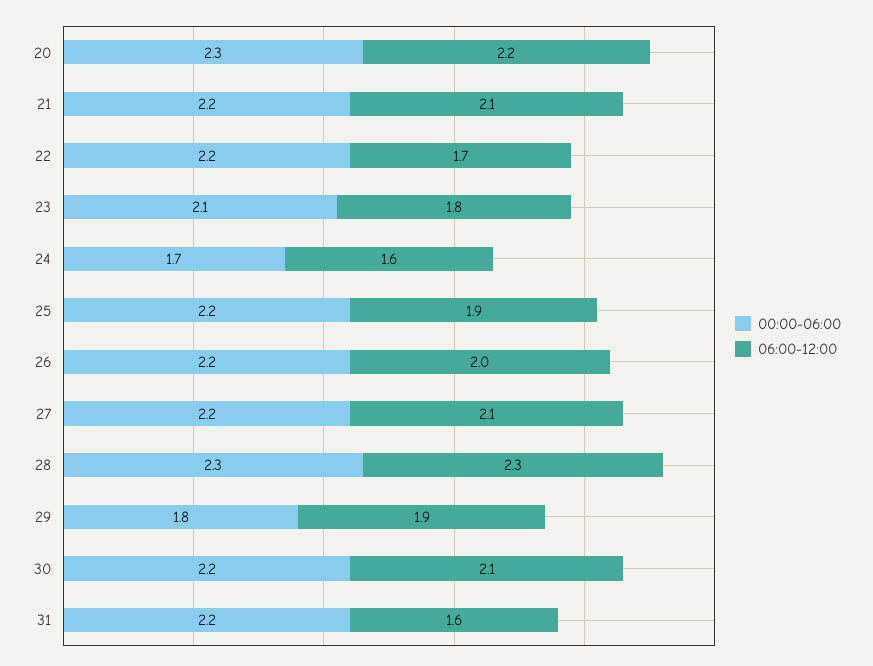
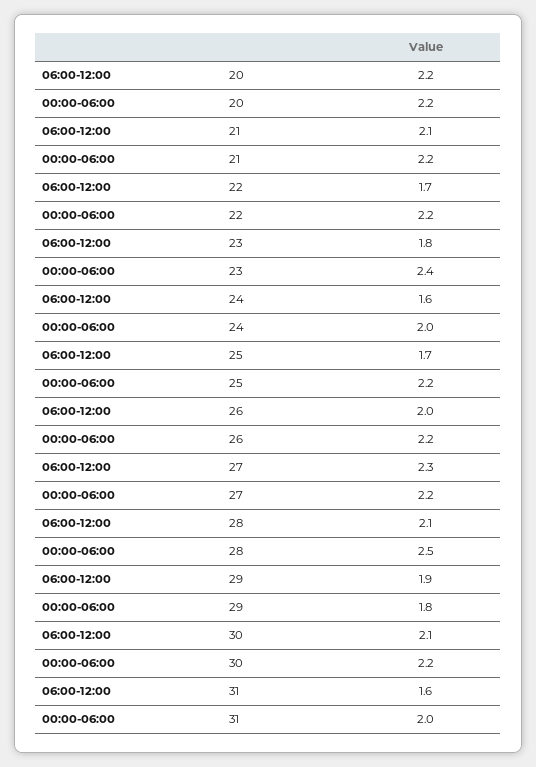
  {
    "00:00-06:00": {
-     "20": 2.3,
+     "20": 2.2,
      "21": 2.2,
      "22": 2.2,
-     "23": 2.1,
+     "23": 2.4,
-     "24": 1.7,
+     "24": 2,
      "25": 2.2,
      "26": 2.2,
      "27": 2.2,
-     "28": 2.3,
+     "28": 2.5,
      "29": 1.8,
      "30": 2.2,
-     "31": 2.2
+     "31": 2
    },
    "06:00-12:00": {
      "20": 2.2,
      "21": 2.1,
      "22": 1.7,
      "23": 1.8,
      "24": 1.6,
-     "25": 1.9,
+     "25": 1.7,
      "26": 2,
-     "27": 2.1,
+     "27": 2.3,
-     "28": 2.3,
+     "28": 2.1,
      "29": 1.9,
      "30": 2.1,
      "31": 1.6
    }
  }

